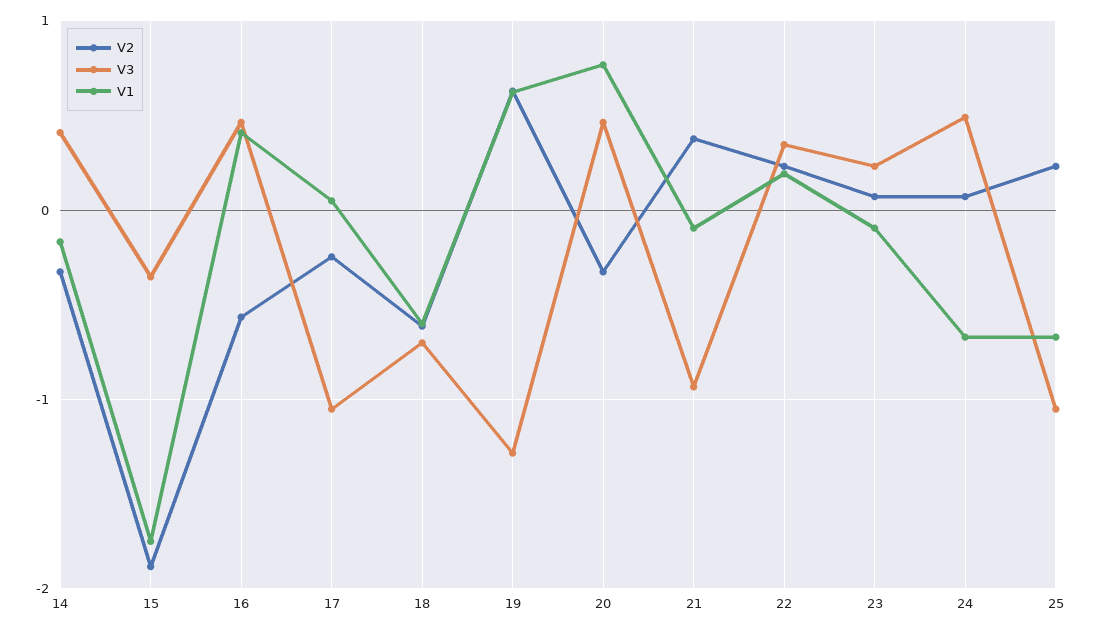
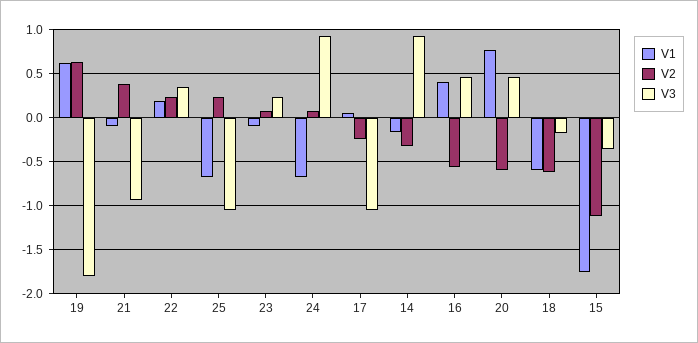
  {
    "V2": {
      "14": -0.3,
-     "15": -1.9,
+     "15": -1.1,
      "16": -0.6,
      "17": -0.2,
      "18": -0.6,
      "19": 0.6,
-     "20": -0.3,
+     "20": -0.6,
      "21": 0.4,
      "22": 0.2,
      "23": 0.1,
      "24": 0.1,
      "25": 0.2
    },
    "V3": {
-     "14": 0.4,
+     "14": 0.9,
      "15": -0.4,
      "16": 0.5,
      "17": -1.1,
-     "18": -0.7,
+     "18": -0.2,
-     "19": -1.3,
+     "19": -1.8,
      "20": 0.5,
      "21": -0.9,
      "22": 0.3,
      "23": 0.2,
-     "24": 0.5,
+     "24": 0.9,
      "25": -1.1
    },
    "V1": {
      "14": -0.2,
      "15": -1.8,
      "16": 0.4,
      "17": 0,
      "18": -0.6,
      "19": 0.6,
      "20": 0.8,
      "21": -0.1,
      "22": 0.2,
      "23": -0.1,
      "24": -0.7,
      "25": -0.7
    }
  }

